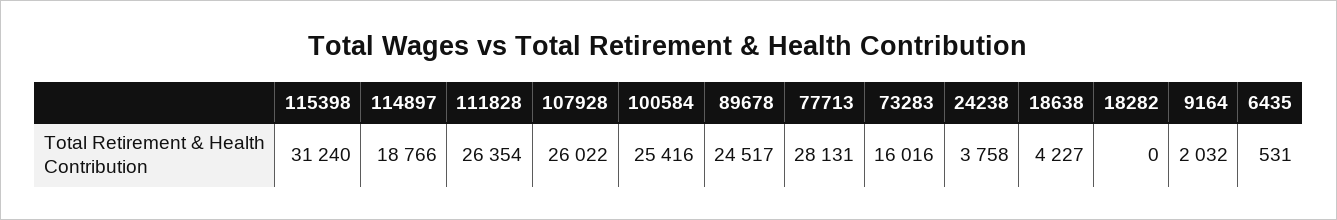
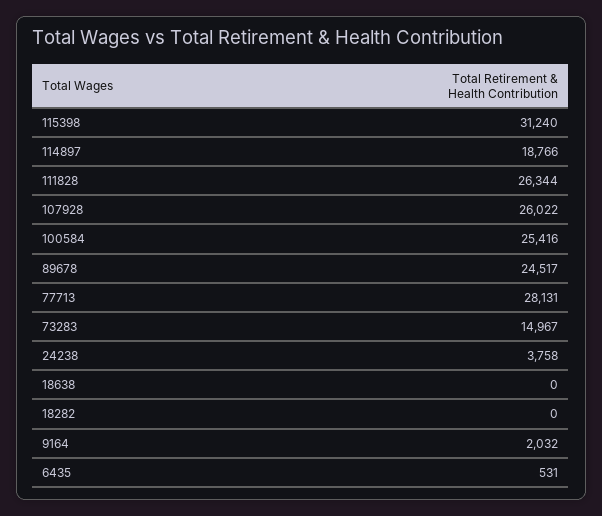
  {
    "115398": 31240,
    "114897": 18766,
-   "111828": 26354,
+   "111828": 26344,
    "107928": 26022,
    "100584": 25416,
    "89678": 24517,
    "77713": 28131,
-   "73283": 16016,
+   "73283": 14967,
    "24238": 3758,
-   "18638": 4227,
+   "18638": 0,
    "18282": 0,
    "9164": 2032,
    "6435": 531
  }

